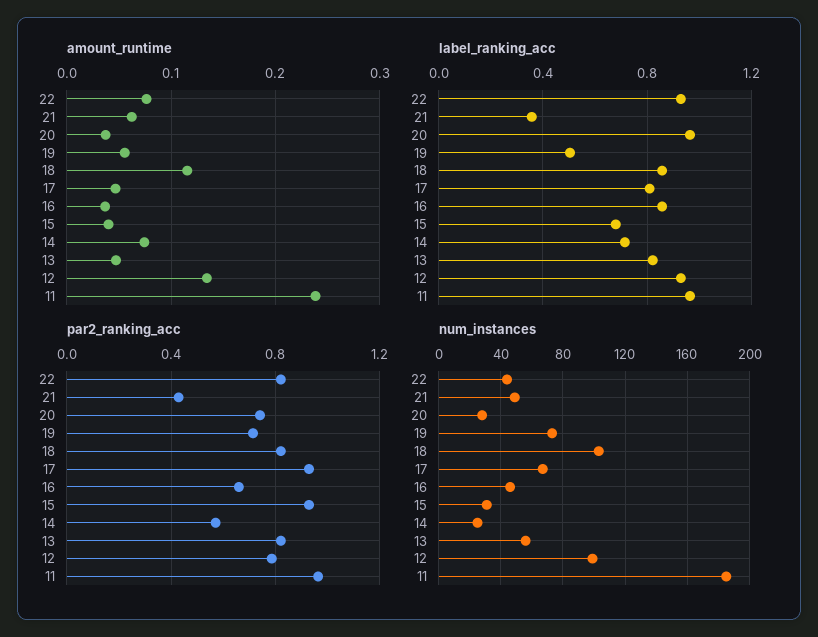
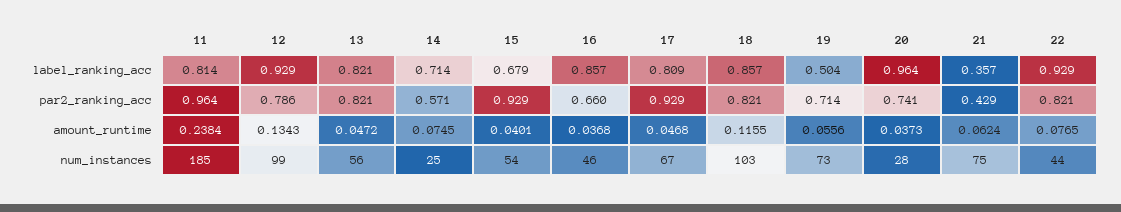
  {
    "amount_runtime": {
      "22": 0.0765,
      "21": 0.0624,
      "20": 0.0373,
      "19": 0.0556,
      "18": 0.1155,
      "17": 0.0468,
      "16": 0.0368,
      "15": 0.0401,
      "14": 0.0745,
      "13": 0.0472,
      "12": 0.1343,
      "11": 0.2384
    },
    "label_ranking_acc": {
      "22": 0.929,
      "21": 0.357,
      "20": 0.964,
      "19": 0.504,
      "18": 0.857,
      "17": 0.809,
      "16": 0.857,
      "15": 0.679,
      "14": 0.714,
      "13": 0.821,
      "12": 0.929,
-     "11": 0.95
+     "11": 0.814
    },
    "par2_ranking_acc": {
      "22": 0.821,
      "21": 0.429,
      "20": 0.741,
      "19": 0.714,
      "18": 0.821,
      "17": 0.929,
      "16": 0.66,
      "15": 0.929,
      "14": 0.571,
      "13": 0.821,
      "12": 0.786,
      "11": 0.964
    },
    "num_instances": {
      "22": 44,
-     "21": 50,
+     "21": 75,
      "20": 28,
      "19": 73,
      "18": 103,
      "17": 67,
      "16": 46,
-     "15": 30,
+     "15": 54,
      "14": 25,
      "13": 56,
      "12": 99,
      "11": 185
    }
  }

